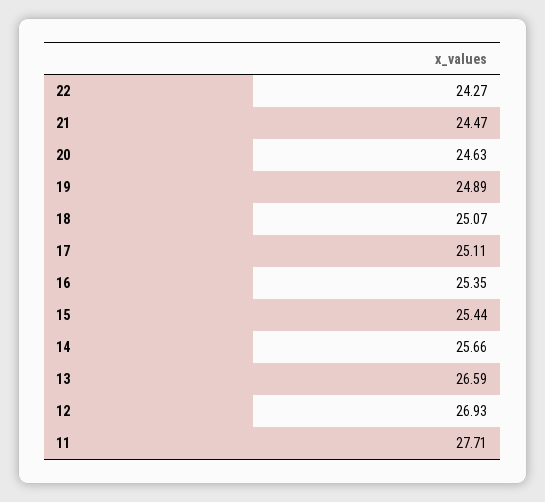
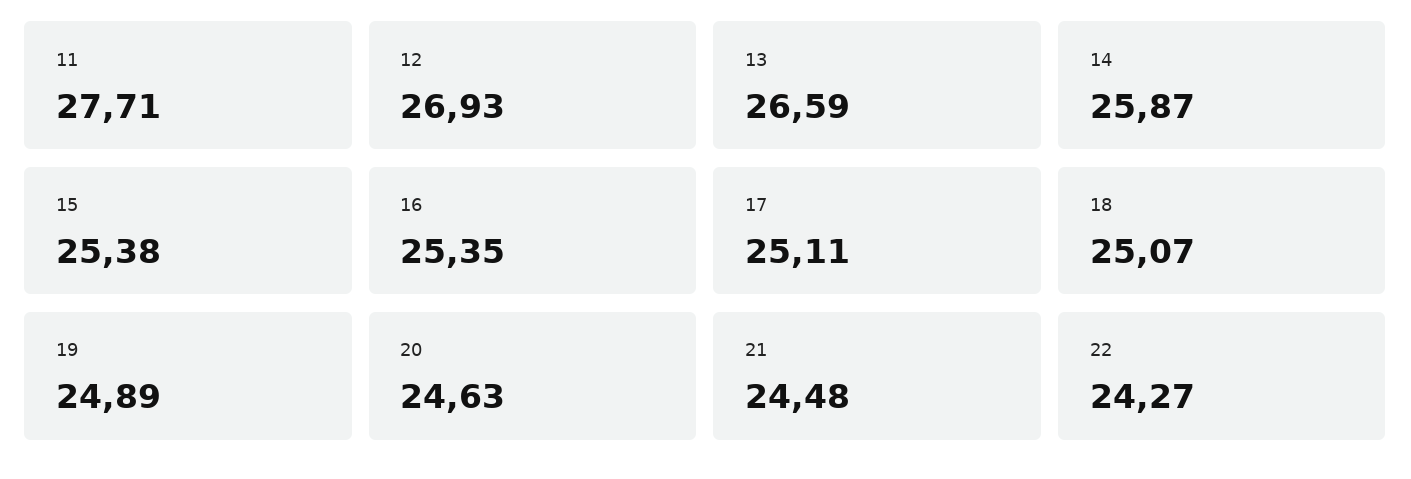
  {
    "22": 24.27,
-   "21": 24.47,
+   "21": 24.48,
    "20": 24.63,
    "19": 24.89,
    "18": 25.07,
    "17": 25.11,
    "16": 25.35,
-   "15": 25.44,
+   "15": 25.38,
-   "14": 25.66,
+   "14": 25.87,
    "13": 26.59,
    "12": 26.93,
    "11": 27.71
  }

